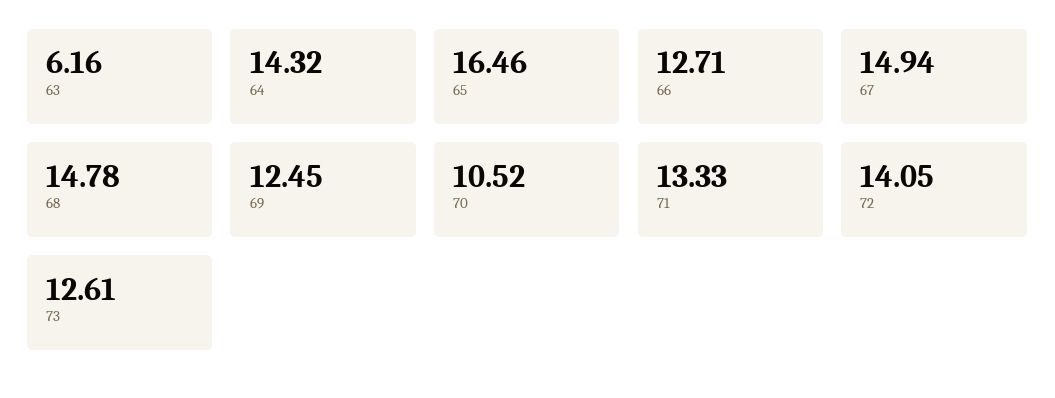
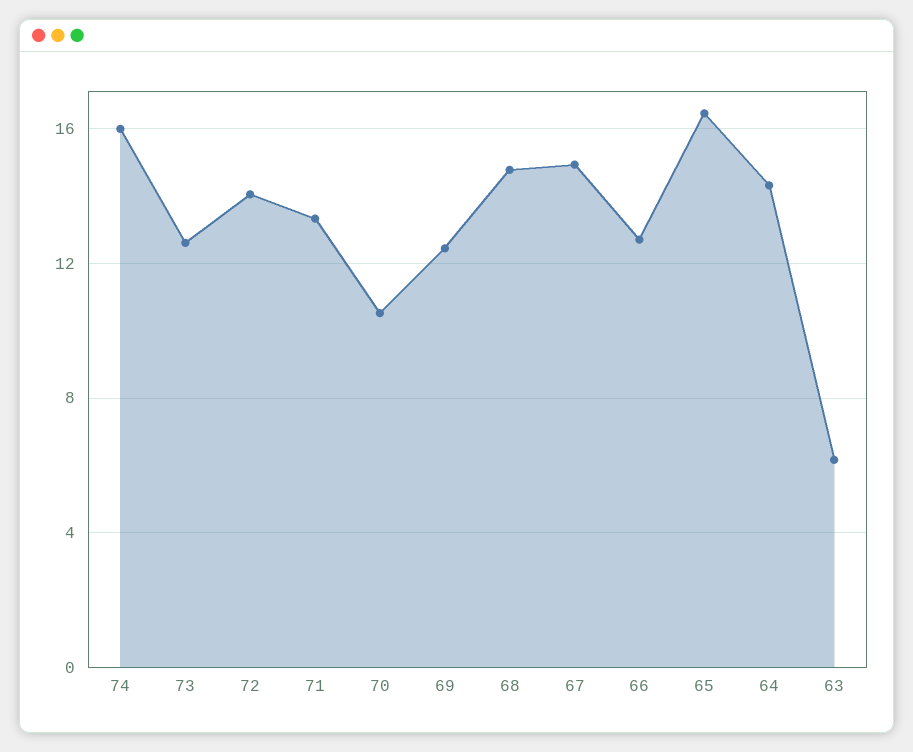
  {
    "63": 6.16,
    "64": 14.32,
    "65": 16.46,
    "66": 12.71,
    "67": 14.94,
    "68": 14.78,
    "69": 12.45,
    "70": 10.52,
    "71": 13.33,
    "72": 14.05,
-   "73": 12.61
+   "73": 12.61,
+   "74": 16
  }

